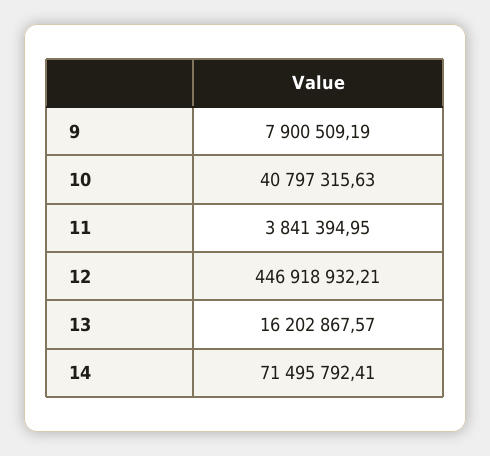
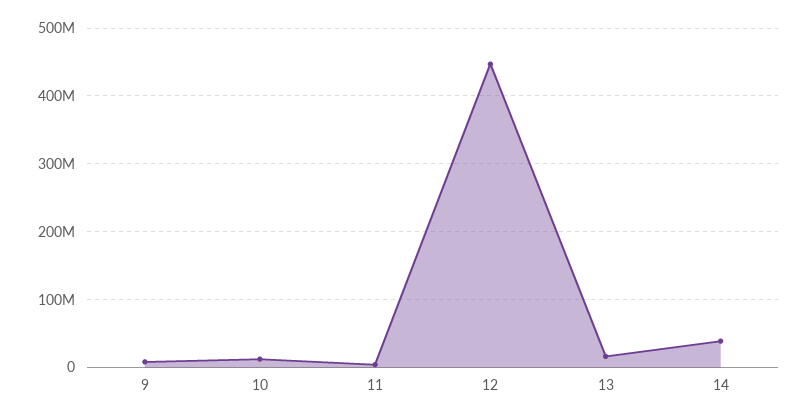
  {
    "9": 7900509.19,
-   "10": 40797315.63,
+   "10": 10000000,
    "11": 3841394.95,
    "12": 446918932.21,
    "13": 16202867.57,
-   "14": 71495792.41
+   "14": 40000000
  }

